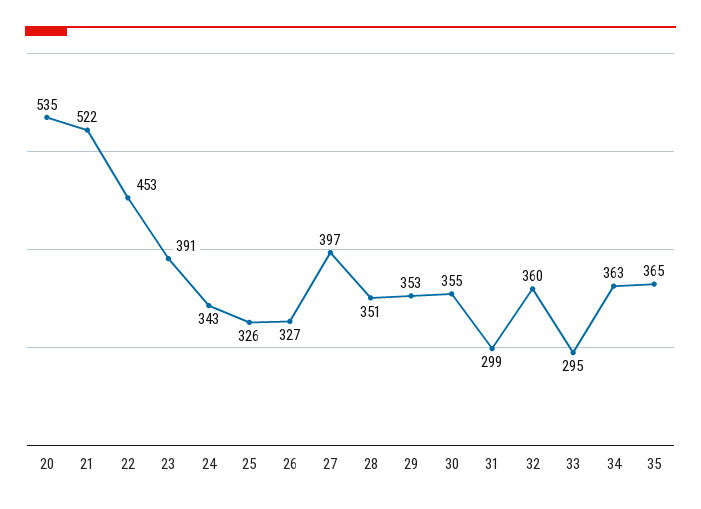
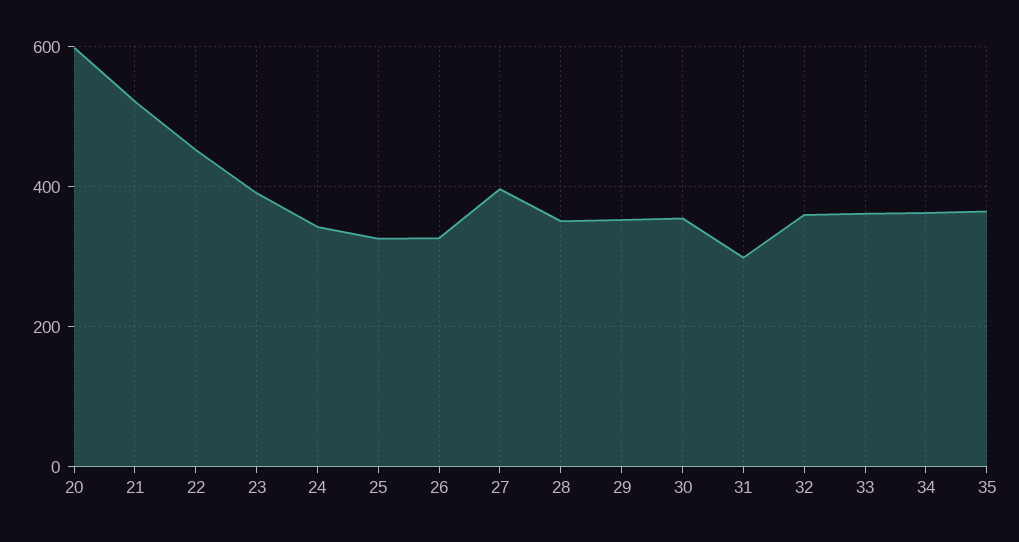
  {
-   "20": 535,
+   "20": 600,
    "21": 522,
    "22": 453,
    "23": 391,
    "24": 343,
    "25": 326,
    "26": 327,
    "27": 397,
    "28": 351,
    "29": 353,
    "30": 355,
    "31": 299,
    "32": 360,
-   "33": 295,
+   "33": 360,
    "34": 363,
    "35": 365
  }

